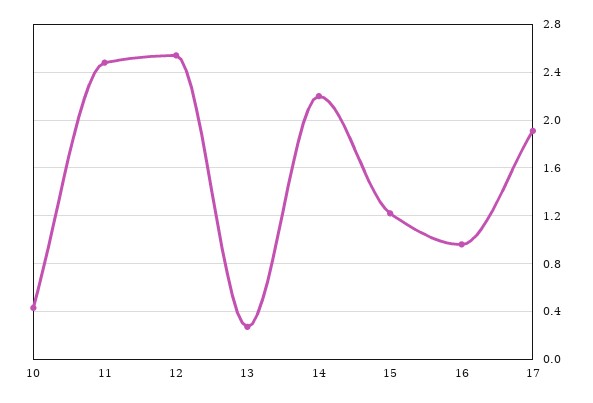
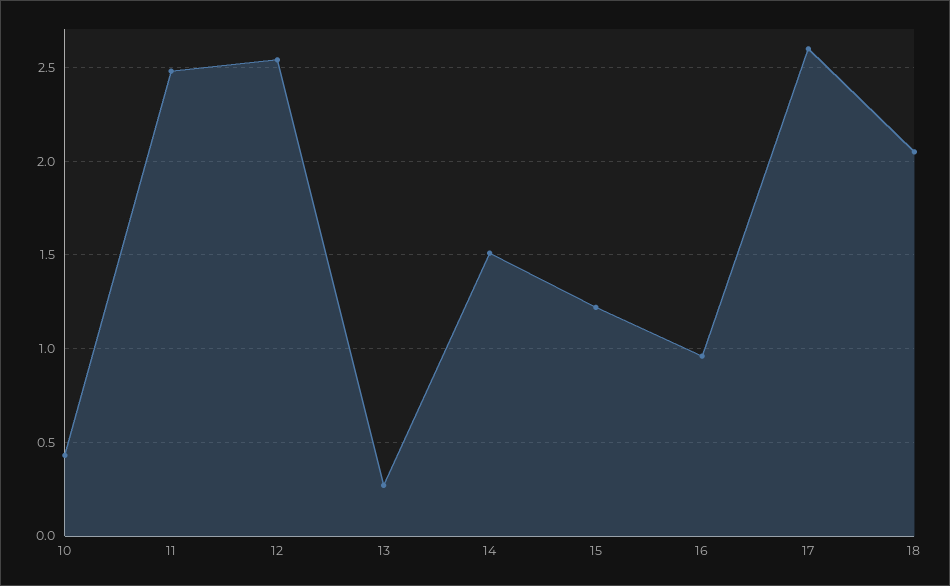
  {
    "10": 0.45,
    "11": 2.5,
    "12": 2.55,
    "13": 0.25,
-   "14": 2.2,
+   "14": 1.5,
    "15": 1.2,
    "16": 0.95,
-   "17": 1.9
+   "17": 2.6,
+   "18": 2.05
  }

